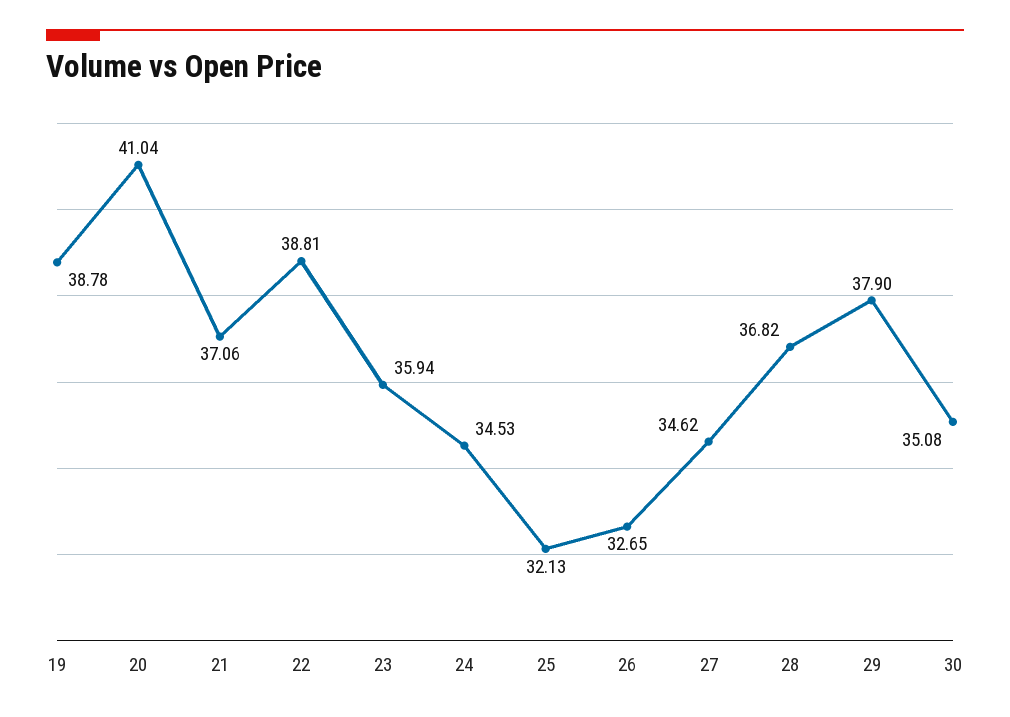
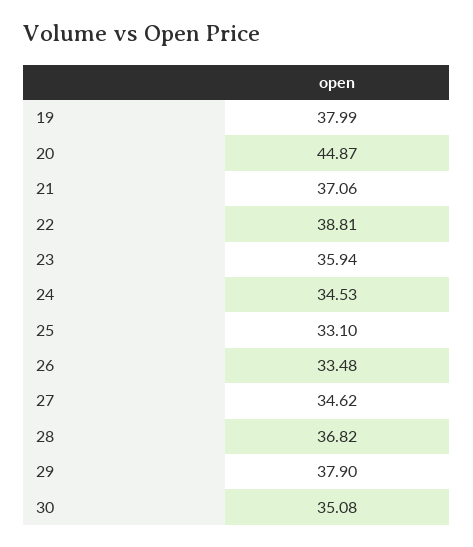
  {
-   "19": 38.78,
+   "19": 37.99,
-   "20": 41.04,
+   "20": 44.87,
    "21": 37.06,
    "22": 38.81,
    "23": 35.94,
    "24": 34.53,
-   "25": 32.13,
+   "25": 33.1,
-   "26": 32.65,
+   "26": 33.48,
    "27": 34.62,
    "28": 36.82,
    "29": 37.9,
    "30": 35.08
  }

